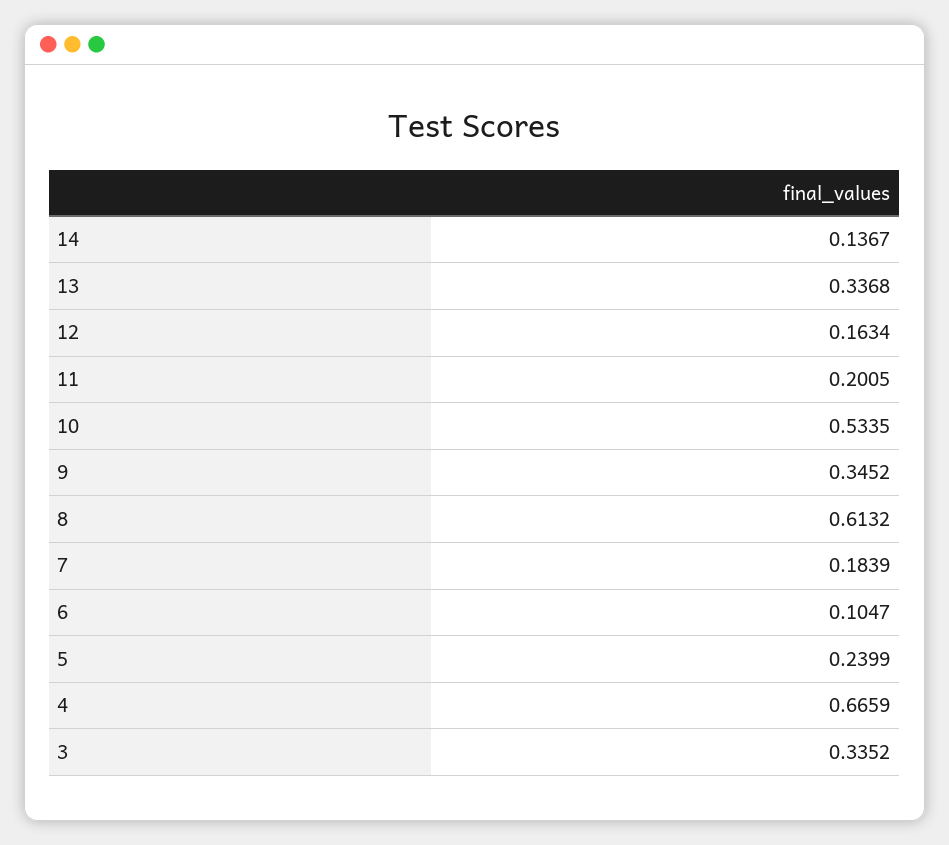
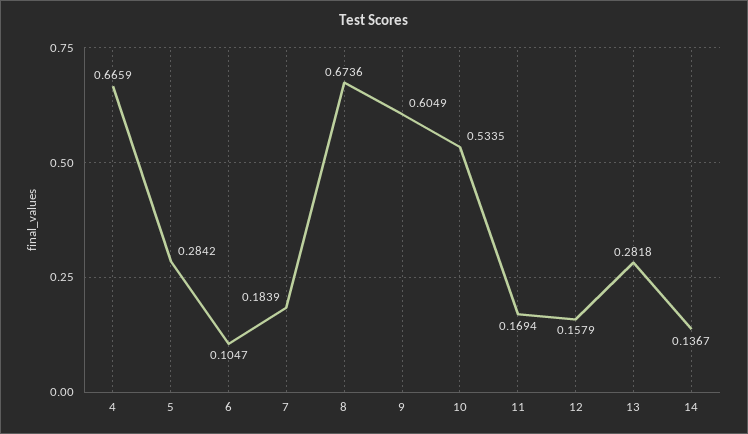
  {
    "14": 0.1367,
-   "13": 0.3368,
+   "13": 0.2818,
-   "12": 0.1634,
+   "12": 0.1579,
-   "11": 0.2005,
+   "11": 0.1694,
    "10": 0.5335,
-   "9": 0.3452,
+   "9": 0.6049,
-   "8": 0.6132,
+   "8": 0.6736,
    "7": 0.1839,
    "6": 0.1047,
-   "5": 0.2399,
+   "5": 0.2842,
-   "4": 0.6659,
+   "4": 0.6659
-   "3": 0.3352
  }

